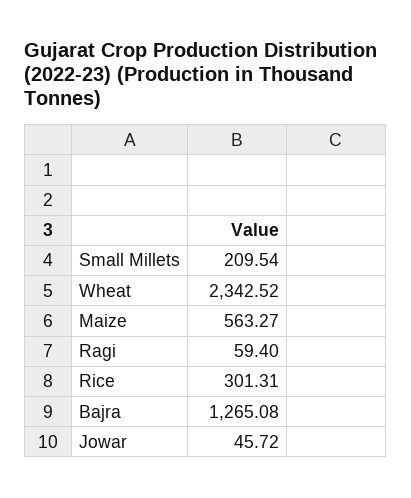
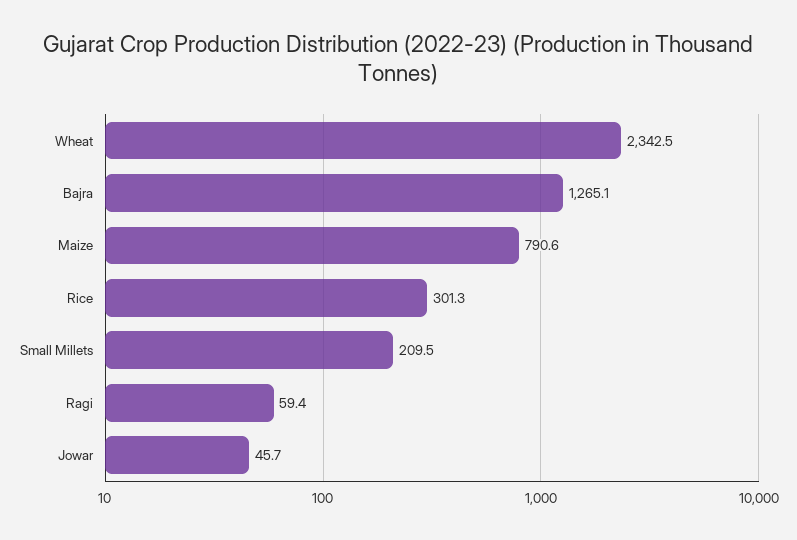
  {
    "Small Millets": 209.54,
    "Wheat": 2342.52,
-   "Maize": 563.27,
+   "Maize": 790.6,
    "Ragi": 59.4,
    "Rice": 301.31,
    "Bajra": 1265.08,
    "Jowar": 45.72
  }

